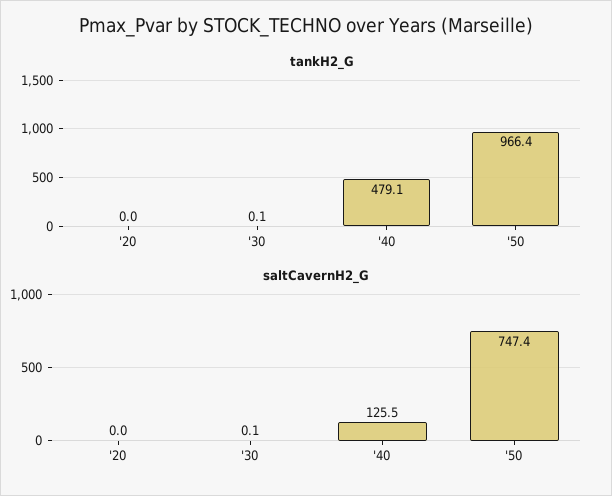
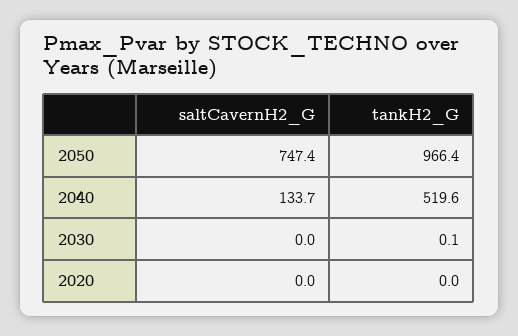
  {
    "tankH2_G": {
      "'20": 0,
      "'30": 0.1,
-     "'40": 479.1,
+     "'40": 519.6,
      "'50": 966.4
    },
    "saltCavernH2_G": {
      "'20": 0,
-     "'30": 0.1,
+     "'30": 0,
-     "'40": 125.5,
+     "'40": 133.7,
      "'50": 747.4
    }
  }

